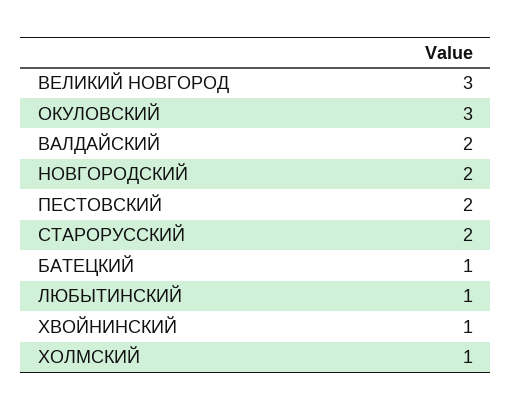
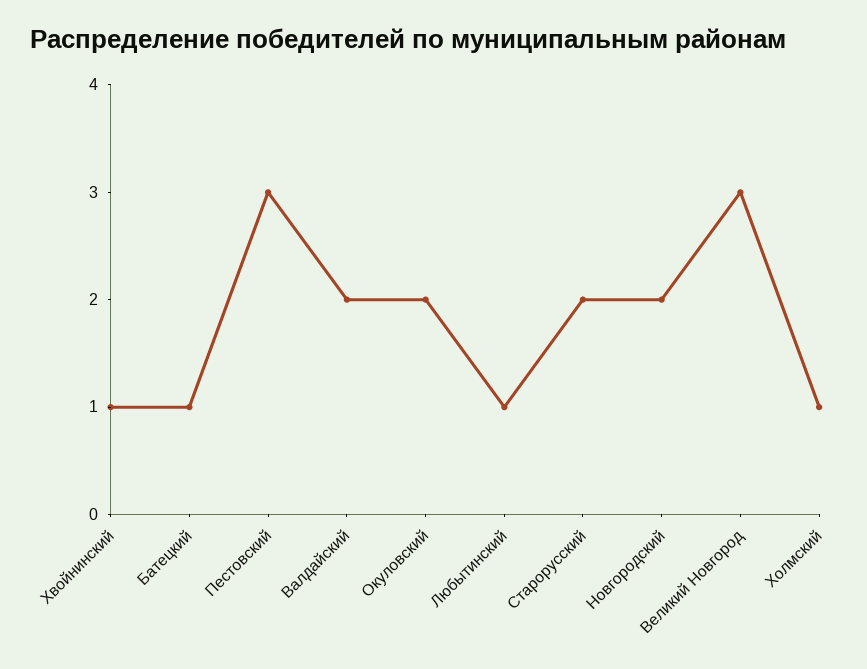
  {
    "ВЕЛИКИЙ НОВГОРОД": 3,
-   "ОКУЛОВСКИЙ": 3,
+   "ОКУЛОВСКИЙ": 2,
    "ВАЛДАЙСКИЙ": 2,
    "НОВГОРОДСКИЙ": 2,
-   "ПЕСТОВСКИЙ": 2,
+   "ПЕСТОВСКИЙ": 3,
    "СТАРОРУССКИЙ": 2,
    "БАТЕЦКИЙ": 1,
    "ЛЮБЫТИНСКИЙ": 1,
    "ХВОЙНИНСКИЙ": 1,
    "ХОЛМСКИЙ": 1
  }

